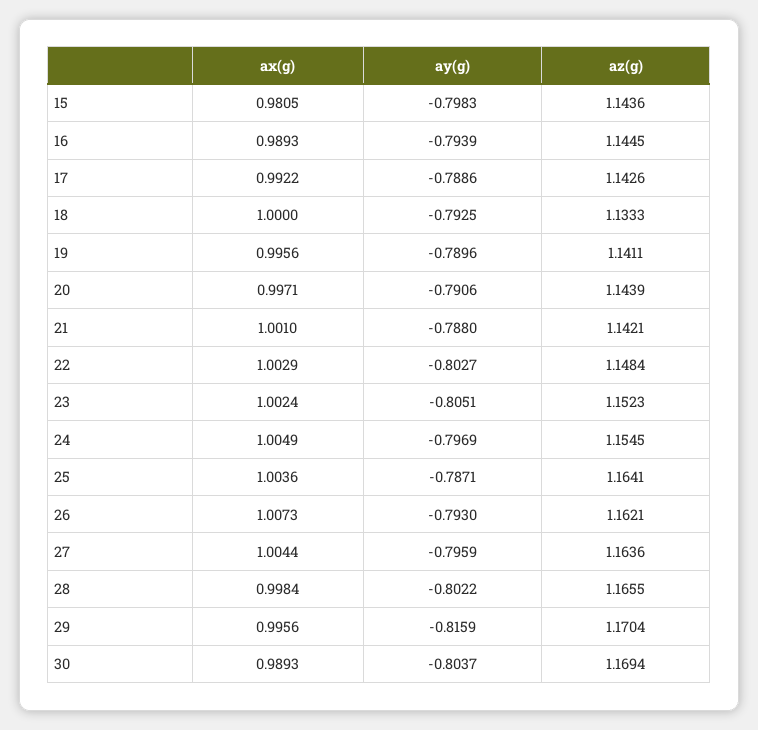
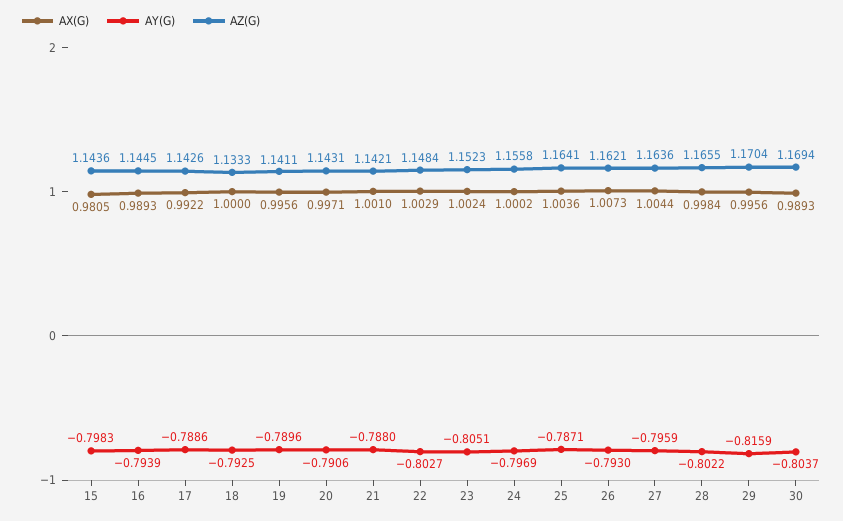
  {
    "ax(g)": {
      "15": 0.9805,
      "16": 0.9893,
      "17": 0.9922,
      "18": 1,
      "19": 0.9956,
      "20": 0.9971,
      "21": 1.001,
      "22": 1.0029,
      "23": 1.0024,
-     "24": 1.0049,
+     "24": 1.0002,
      "25": 1.0036,
      "26": 1.0073,
      "27": 1.0044,
      "28": 0.9984,
      "29": 0.9956,
      "30": 0.9893
    },
    "ay(g)": {
      "15": -0.7983,
      "16": -0.7939,
      "17": -0.7886,
      "18": -0.7925,
      "19": -0.7896,
      "20": -0.7906,
      "21": -0.788,
      "22": -0.8027,
      "23": -0.8051,
      "24": -0.7969,
      "25": -0.7871,
      "26": -0.793,
      "27": -0.7959,
      "28": -0.8022,
      "29": -0.8159,
      "30": -0.8037
    },
    "az(g)": {
      "15": 1.1436,
      "16": 1.1445,
      "17": 1.1426,
      "18": 1.1333,
      "19": 1.1411,
-     "20": 1.1439,
+     "20": 1.1431,
      "21": 1.1421,
      "22": 1.1484,
      "23": 1.1523,
-     "24": 1.1545,
+     "24": 1.1558,
      "25": 1.1641,
      "26": 1.1621,
      "27": 1.1636,
      "28": 1.1655,
      "29": 1.1704,
      "30": 1.1694
    }
  }

